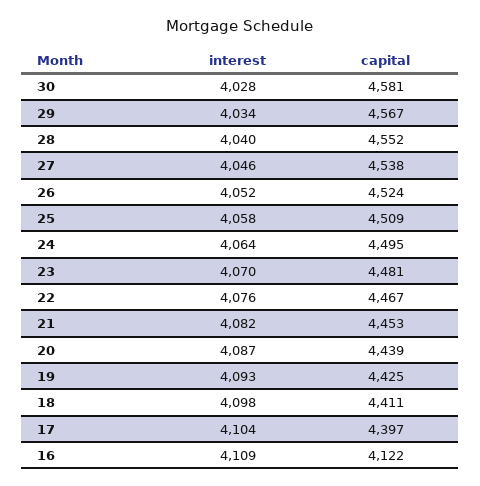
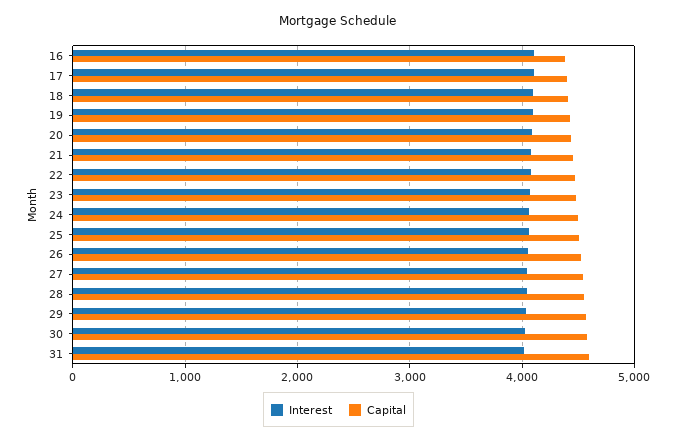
  {
    "interest": {
      "30": 4028,
      "29": 4034,
      "28": 4040,
      "27": 4046,
      "26": 4052,
      "25": 4058,
      "24": 4064,
      "23": 4070,
      "22": 4076,
      "21": 4082,
      "20": 4087,
      "19": 4093,
      "18": 4098,
      "17": 4104,
-     "16": 4109
+     "16": 4109,
+     "31": 4000
    },
    "capital": {
      "30": 4581,
      "29": 4567,
      "28": 4552,
      "27": 4538,
      "26": 4524,
      "25": 4509,
      "24": 4495,
      "23": 4481,
      "22": 4467,
      "21": 4453,
      "20": 4439,
      "19": 4425,
      "18": 4411,
      "17": 4397,
-     "16": 4122
+     "16": 4400,
+     "31": 4600
    }
  }

